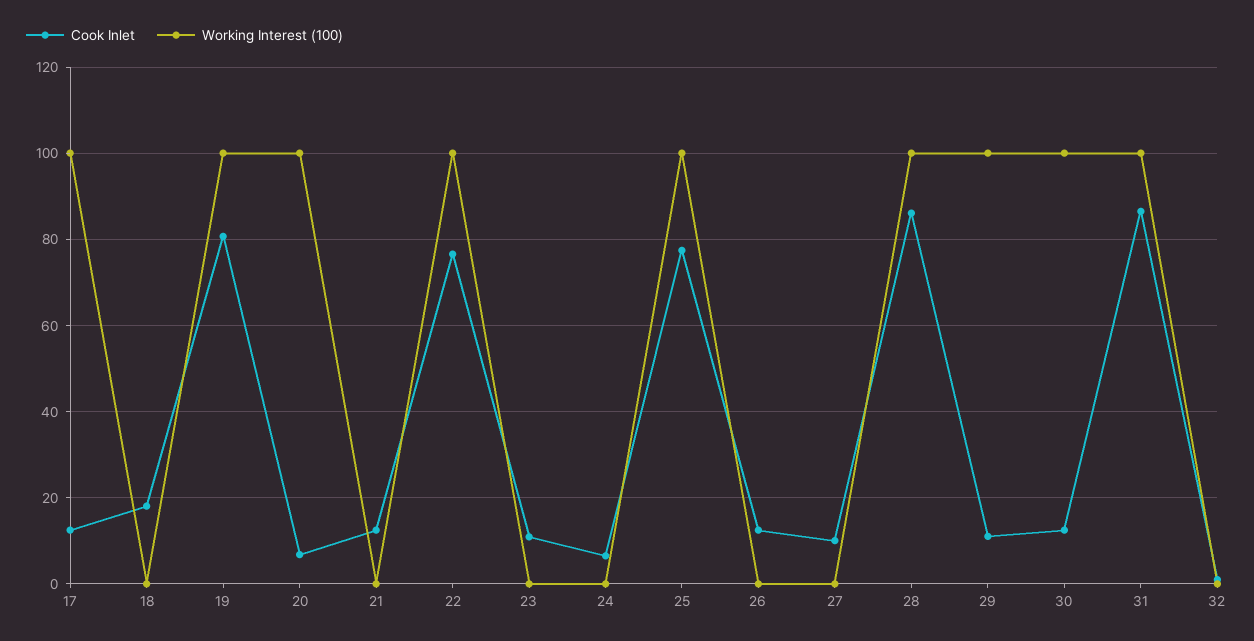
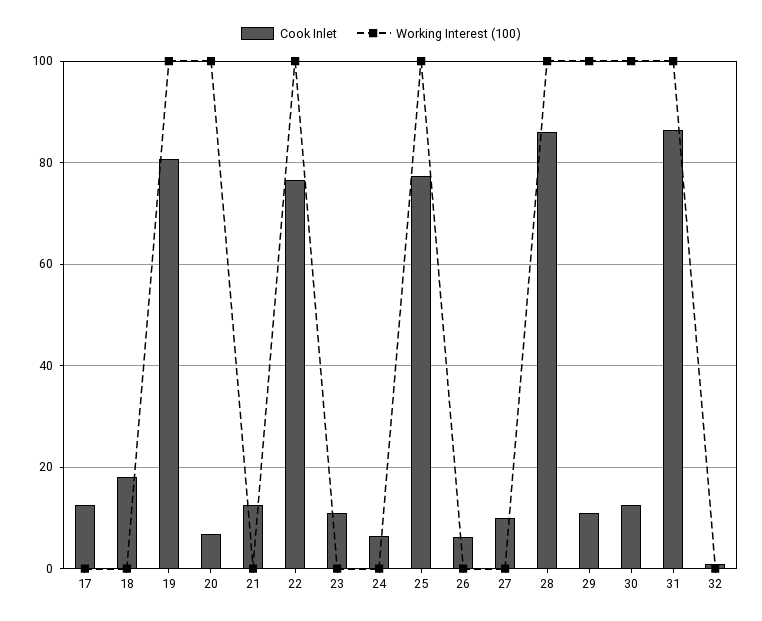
  {
    "Cook Inlet": {
      "17": 12,
      "18": 18,
      "19": 80,
      "20": 6,
      "21": 12,
      "22": 76,
      "23": 10,
      "24": 6,
      "25": 78,
-     "26": 12,
+     "26": 6,
      "27": 10,
      "28": 86,
      "29": 12,
      "30": 12,
      "31": 86,
      "32": 2
    },
    "Working Interest (100)": {
-     "17": 100,
+     "17": 0,
      "18": 0,
      "19": 100,
      "20": 100,
      "21": 0,
      "22": 100,
      "23": 0,
      "24": 0,
      "25": 100,
      "26": 0,
      "27": 0,
      "28": 100,
      "29": 100,
      "30": 100,
      "31": 100,
      "32": 0
    }
  }

